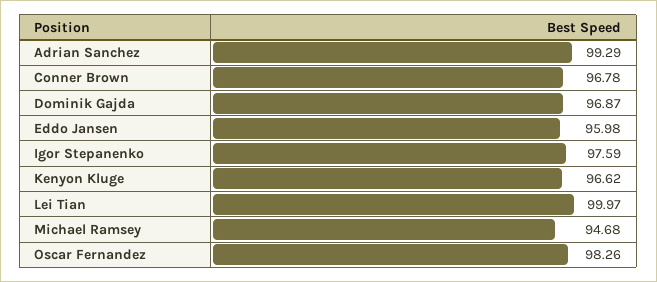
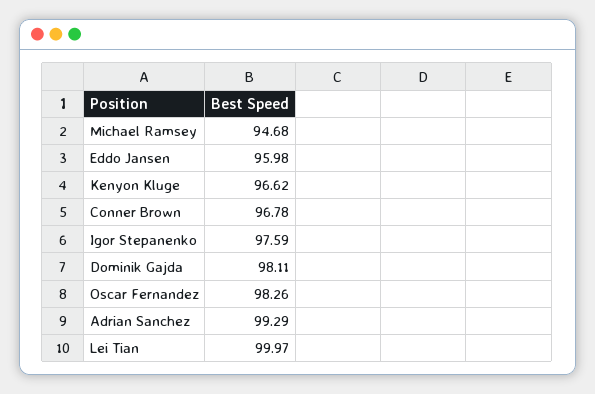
  {
    "Adrian Sanchez": 99.29,
    "Conner Brown": 96.78,
-   "Dominik Gajda": 96.87,
+   "Dominik Gajda": 98.11,
    "Eddo Jansen": 95.98,
    "Igor Stepanenko": 97.59,
    "Kenyon Kluge": 96.62,
    "Lei Tian": 99.97,
    "Michael Ramsey": 94.68,
    "Oscar Fernandez": 98.26
  }

